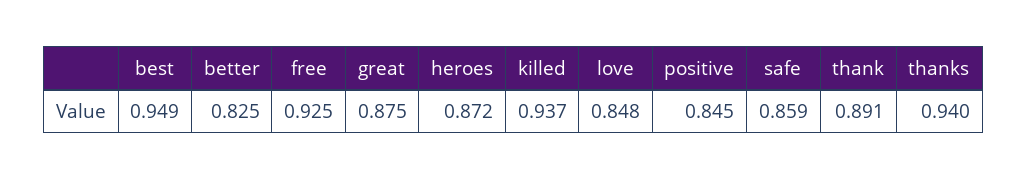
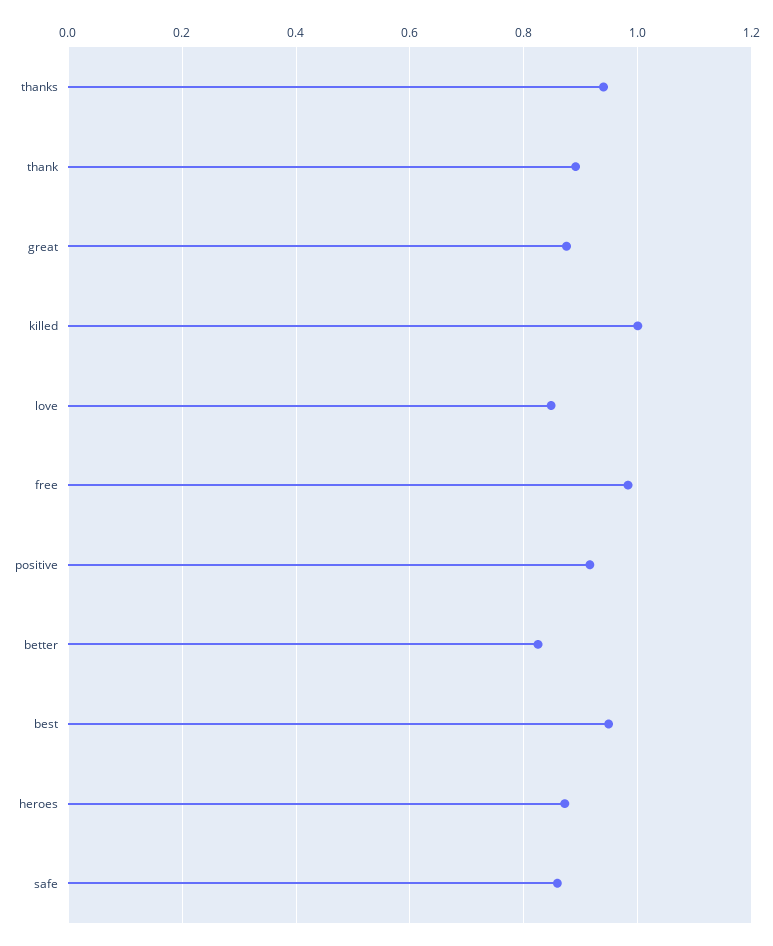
  {
    "best": 0.949,
    "better": 0.825,
-   "free": 0.925,
+   "free": 0.98,
    "great": 0.875,
    "heroes": 0.872,
-   "killed": 0.937,
+   "killed": 1,
    "love": 0.848,
-   "positive": 0.845,
+   "positive": 0.92,
    "safe": 0.859,
    "thank": 0.891,
    "thanks": 0.94
  }

